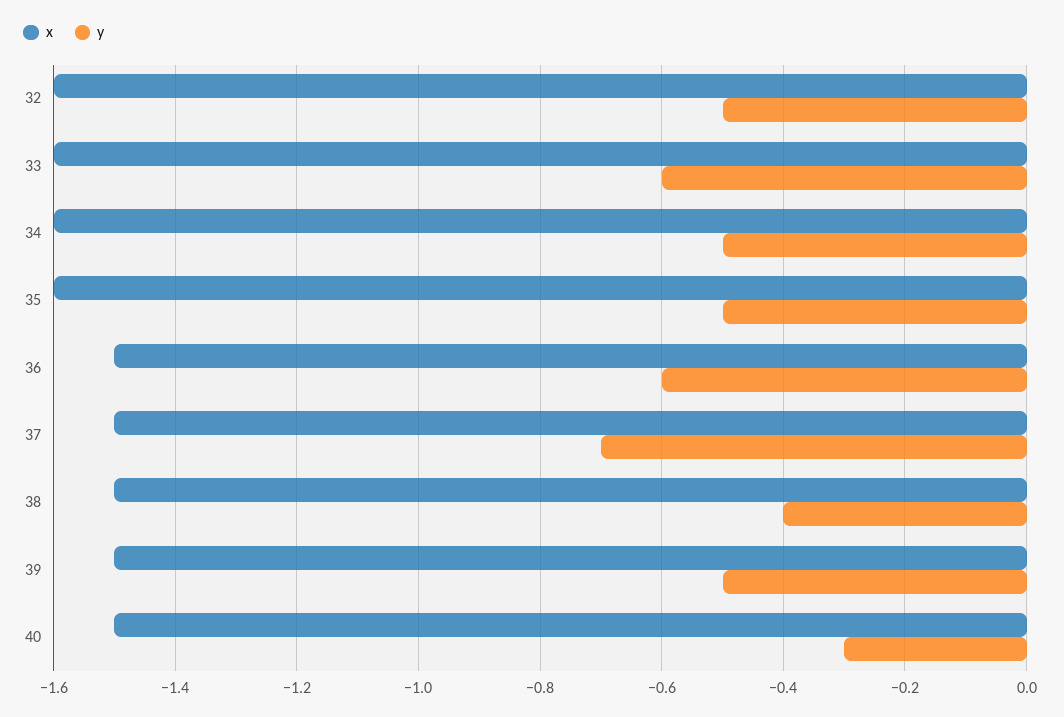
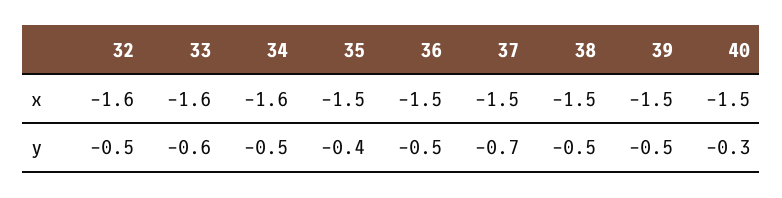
  {
    "x": {
      "32": -1.6,
      "33": -1.6,
      "34": -1.6,
-     "35": -1.6,
+     "35": -1.5,
      "36": -1.5,
      "37": -1.5,
      "38": -1.5,
      "39": -1.5,
      "40": -1.5
    },
    "y": {
      "32": -0.5,
      "33": -0.6,
      "34": -0.5,
-     "35": -0.5,
+     "35": -0.4,
-     "36": -0.6,
+     "36": -0.5,
      "37": -0.7,
-     "38": -0.4,
+     "38": -0.5,
      "39": -0.5,
      "40": -0.3
    }
  }

